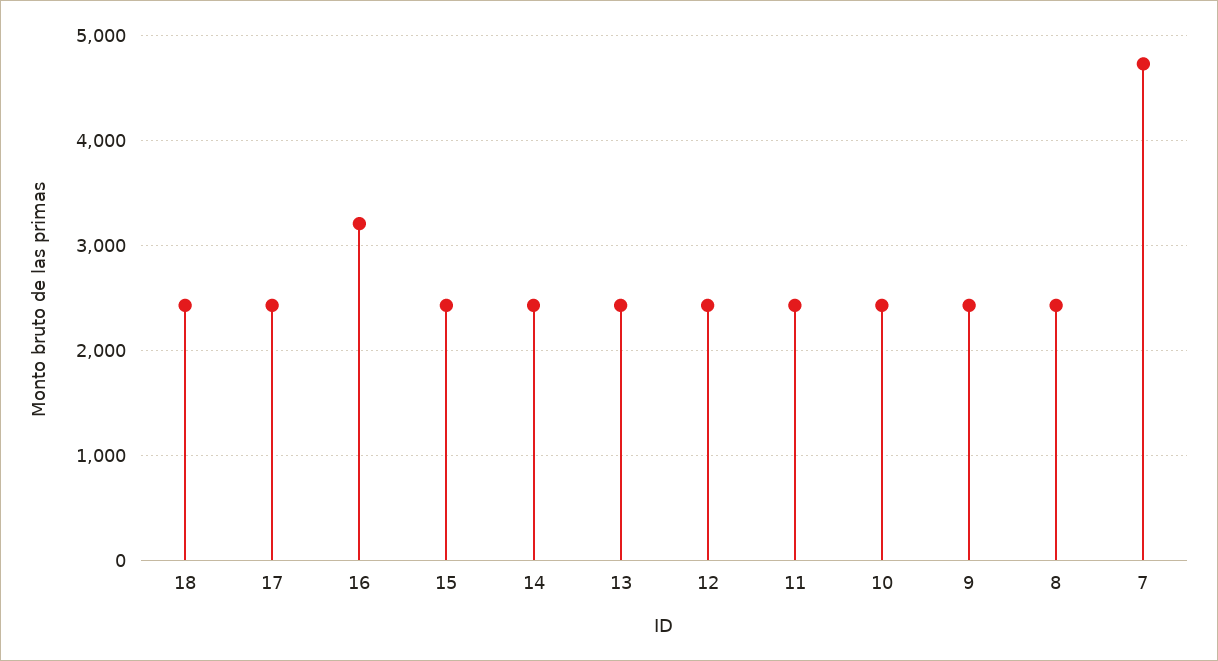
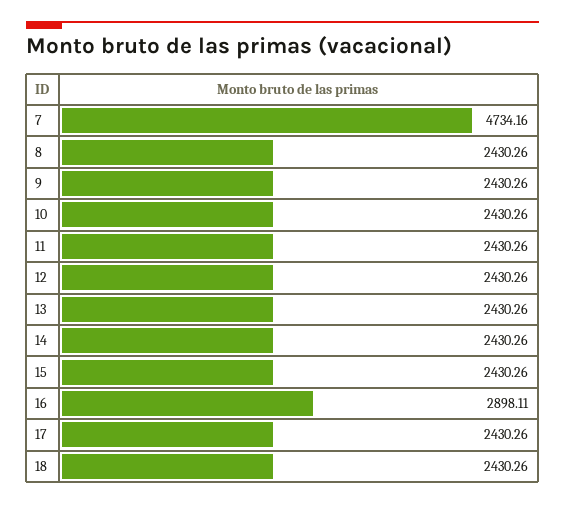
  {
    "18": 2430.26,
    "17": 2430.26,
-   "16": 3200,
+   "16": 2898.11,
    "15": 2430.26,
    "14": 2430.26,
    "13": 2430.26,
    "12": 2430.26,
    "11": 2430.26,
    "10": 2430.26,
    "9": 2430.26,
    "8": 2430.26,
    "7": 4734.16
  }

